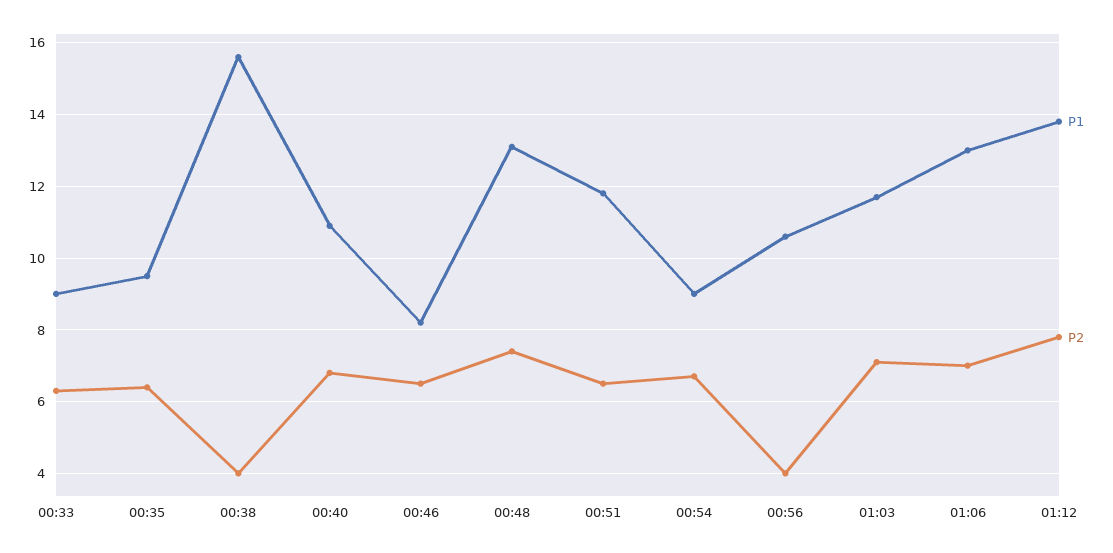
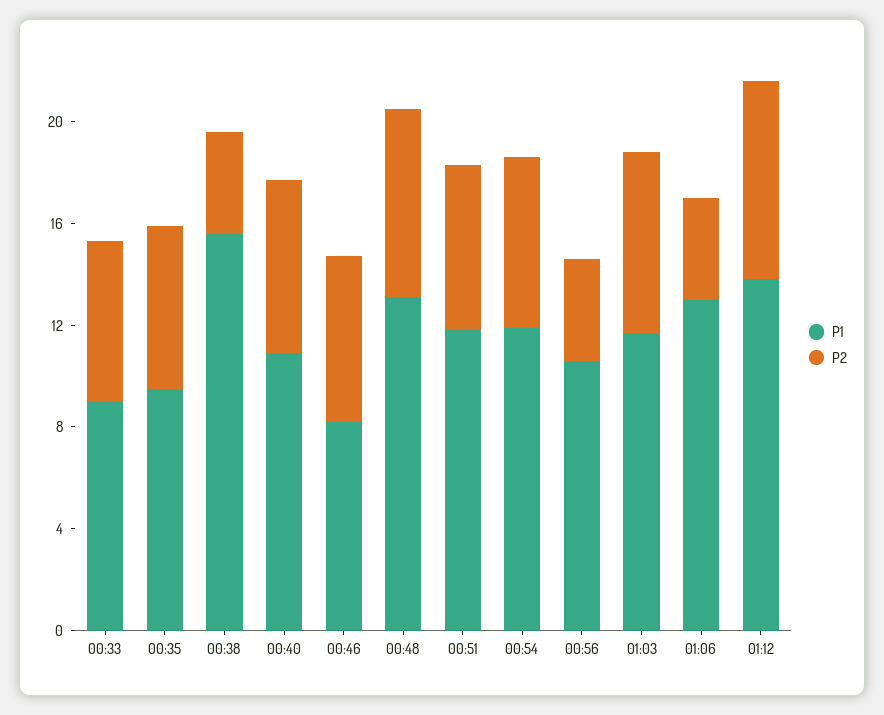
  {
    "P1": {
      "00:33": 9,
      "00:35": 9.5,
      "00:38": 15.5,
      "00:40": 11,
      "00:46": 8,
      "00:48": 13,
      "00:51": 12,
-     "00:54": 9,
+     "00:54": 12,
      "00:56": 10.5,
      "01:03": 11.5,
      "01:06": 13,
      "01:12": 14
    },
    "P2": {
      "00:33": 6.5,
      "00:35": 6.5,
      "00:38": 4,
      "00:40": 7,
      "00:46": 6.5,
      "00:48": 7.5,
      "00:51": 6.5,
      "00:54": 6.5,
      "00:56": 4,
      "01:03": 7,
-     "01:06": 7,
+     "01:06": 4,
      "01:12": 8
    }
  }

